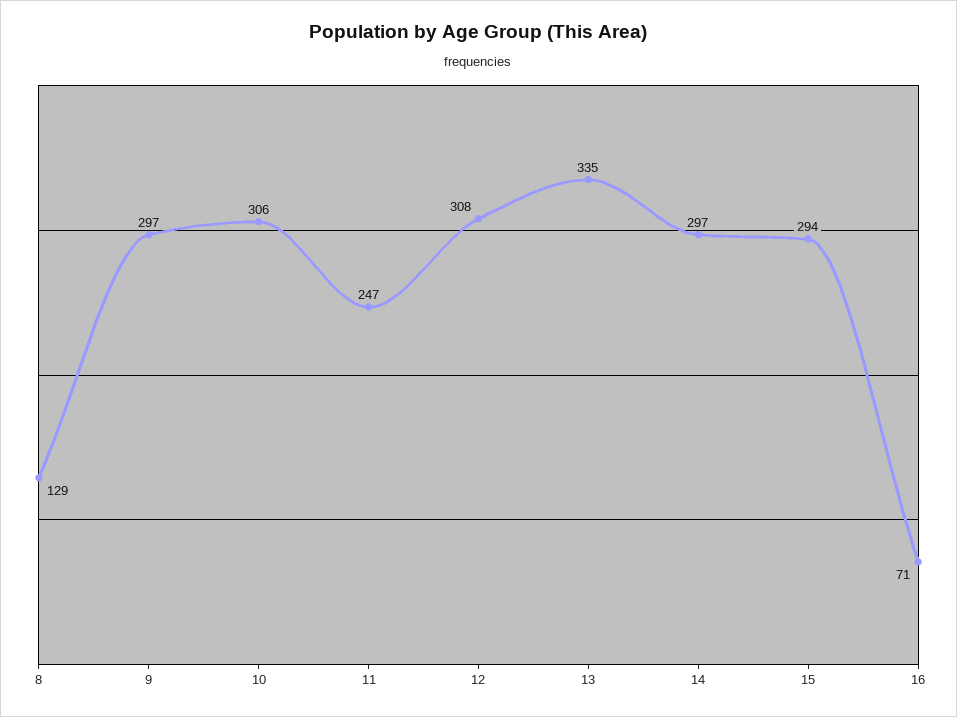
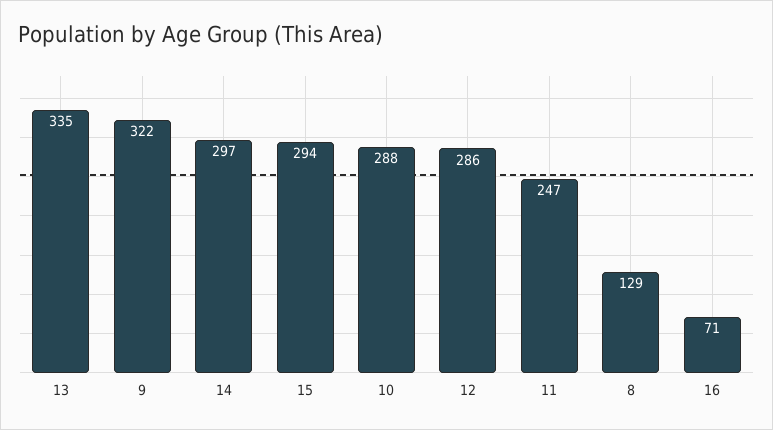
  {
    "8": 129,
-   "9": 297,
+   "9": 322,
-   "10": 306,
+   "10": 288,
    "11": 247,
-   "12": 308,
+   "12": 286,
    "13": 335,
    "14": 297,
    "15": 294,
    "16": 71
  }

